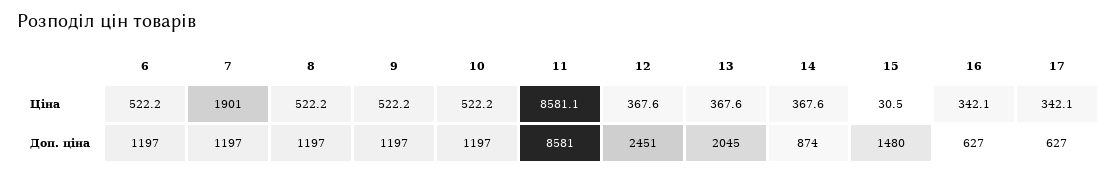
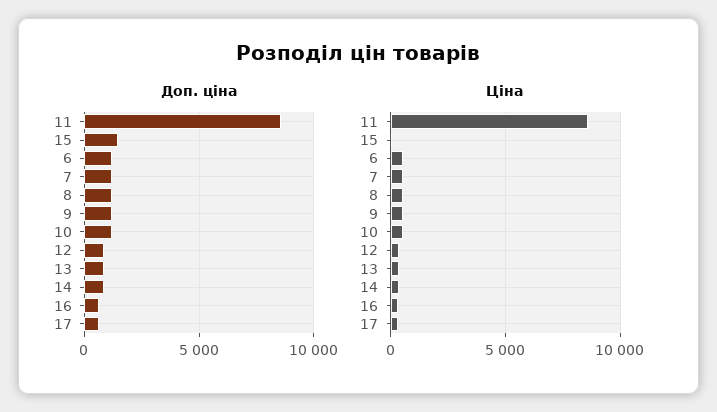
  {
    "Ціна": {
      "6": 522.2,
-     "7": 1901,
+     "7": 500,
      "8": 522.2,
      "9": 522.2,
      "10": 522.2,
      "11": 8581.1,
      "12": 367.6,
      "13": 367.6,
      "14": 367.6,
      "15": 30.5,
      "16": 342.1,
      "17": 342.1
    },
    "Доп. ціна": {
      "6": 1197,
      "7": 1197,
      "8": 1197,
      "9": 1197,
      "10": 1197,
      "11": 8581,
-     "12": 2451,
+     "12": 1000,
-     "13": 2045,
+     "13": 1000,
      "14": 874,
      "15": 1480,
      "16": 627,
      "17": 627
    }
  }

